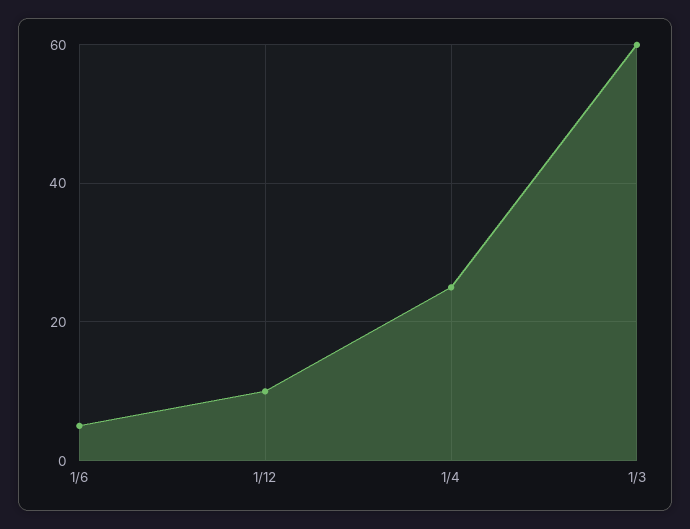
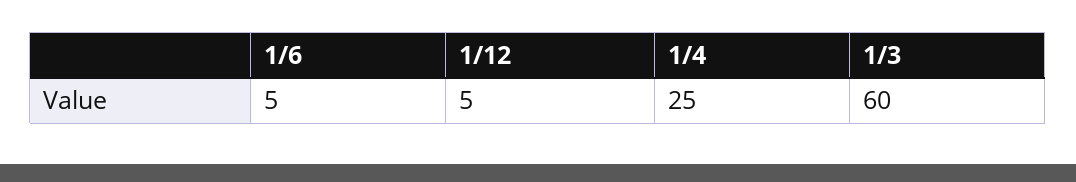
  {
    "1/6": 5,
-   "1/12": 10,
+   "1/12": 5,
    "1/4": 25,
    "1/3": 60
  }

